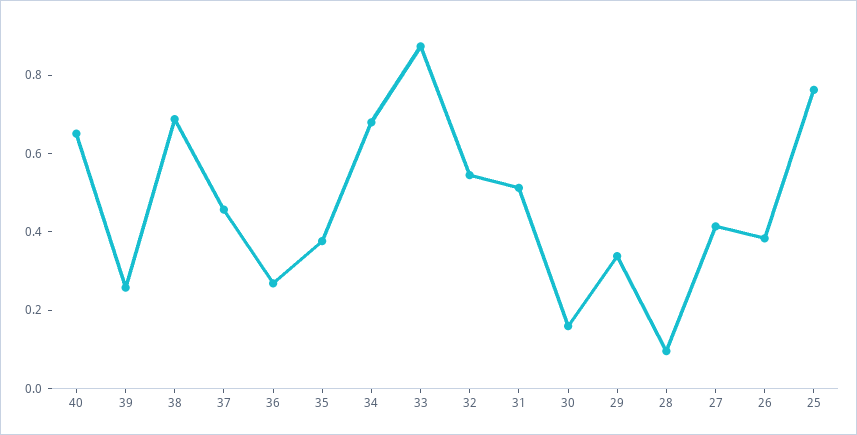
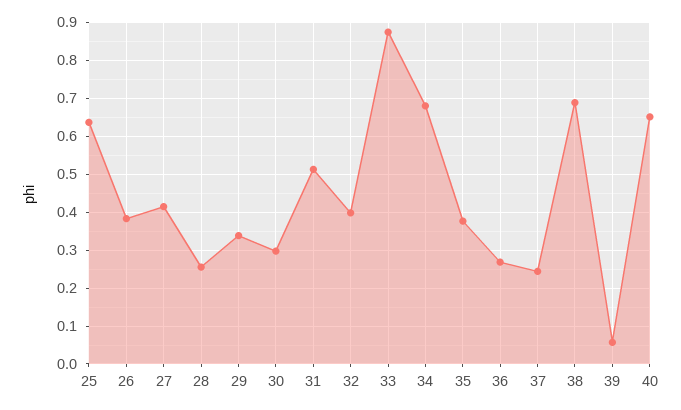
  {
    "40": 0.66,
-   "39": 0.25,
+   "39": 0.06,
    "38": 0.68,
-   "37": 0.45,
+   "37": 0.24,
    "36": 0.26,
    "35": 0.38,
    "34": 0.68,
    "33": 0.88,
-   "32": 0.55,
+   "32": 0.4,
    "31": 0.52,
-   "30": 0.15,
+   "30": 0.3,
    "29": 0.34,
-   "28": 0.1,
+   "28": 0.26,
    "27": 0.42,
    "26": 0.38,
-   "25": 0.75
+   "25": 0.64
  }

